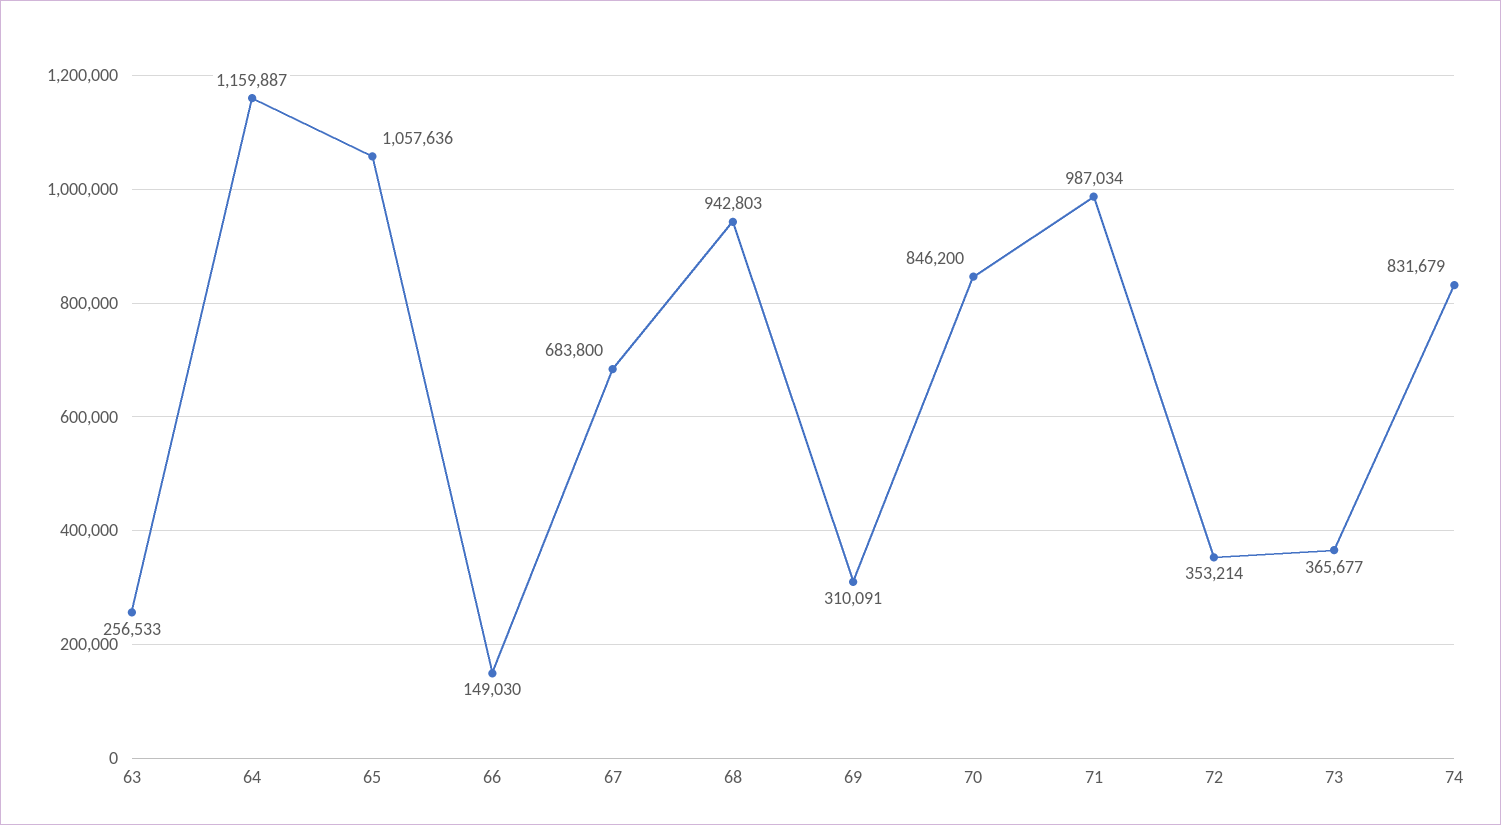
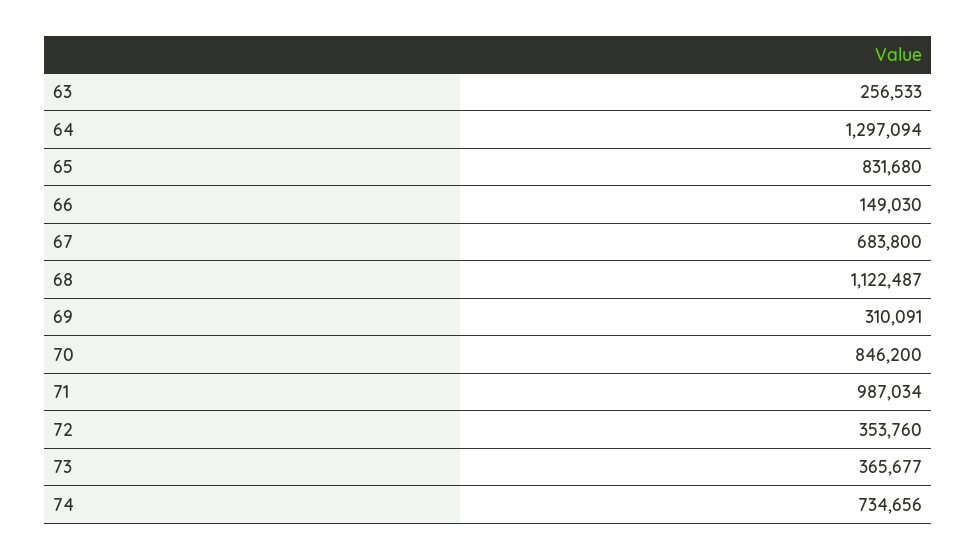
  {
    "63": 256533,
-   "64": 1159887,
+   "64": 1297094,
-   "65": 1057636,
+   "65": 831680,
    "66": 149030,
    "67": 683800,
-   "68": 942803,
+   "68": 1122487,
    "69": 310091,
    "70": 846200,
    "71": 987034,
-   "72": 353214,
+   "72": 353760,
    "73": 365677,
-   "74": 831679
+   "74": 734656
  }

